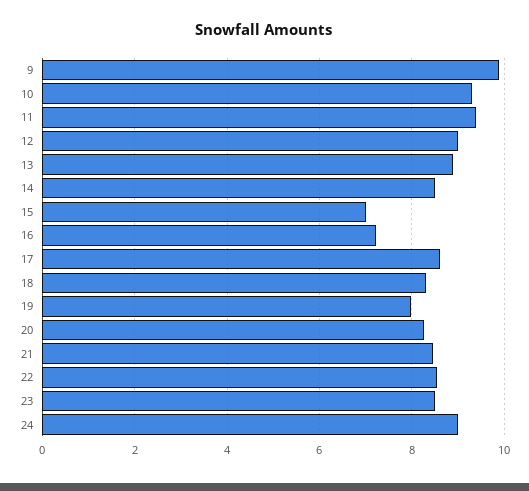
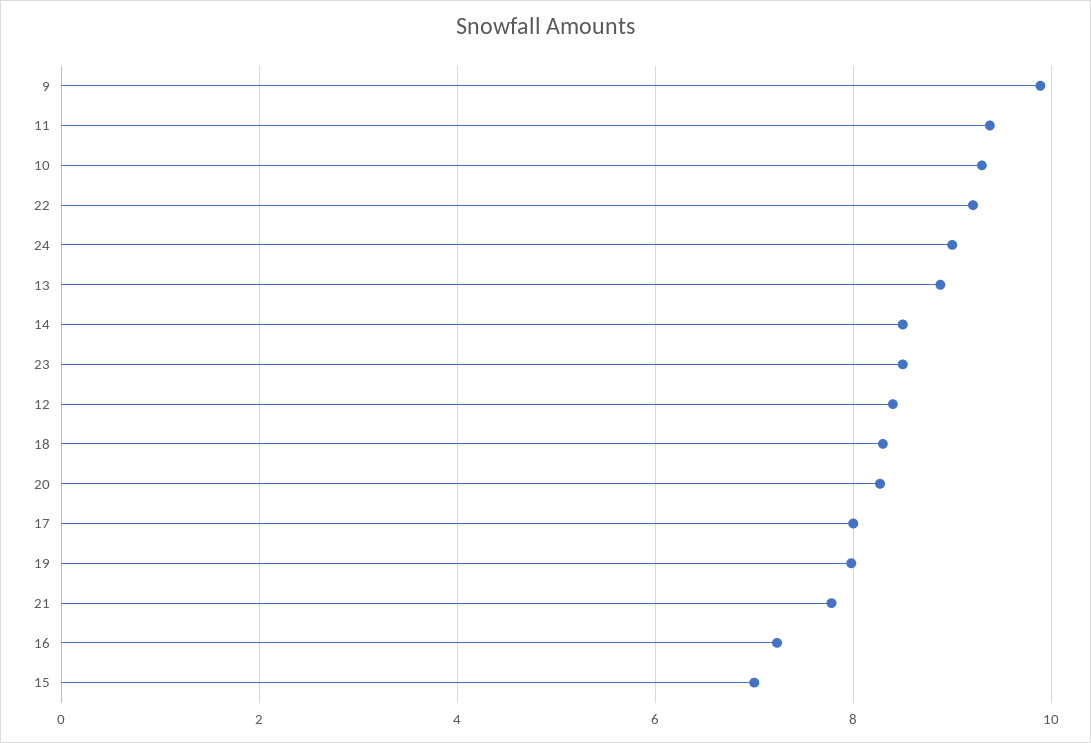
  {
    "9": 9.8,
    "10": 9.4,
    "11": 9.4,
-   "12": 9,
+   "12": 8.4,
    "13": 8.8,
    "14": 8.6,
    "15": 7,
    "16": 7.2,
-   "17": 8.6,
+   "17": 8,
    "18": 8.4,
    "19": 8,
    "20": 8.2,
-   "21": 8.4,
+   "21": 7.8,
-   "22": 8.6,
+   "22": 9.2,
    "23": 8.6,
    "24": 9
  }

